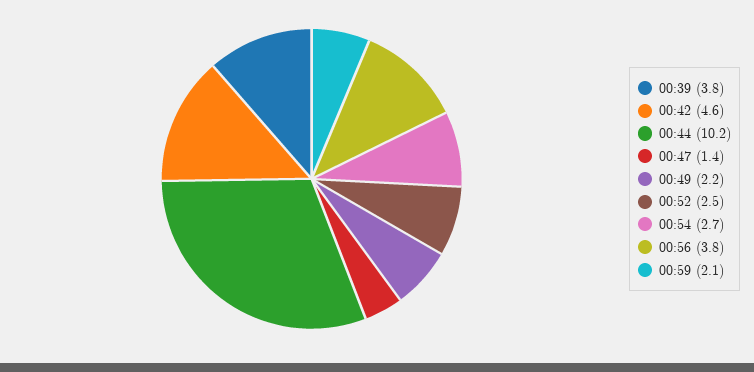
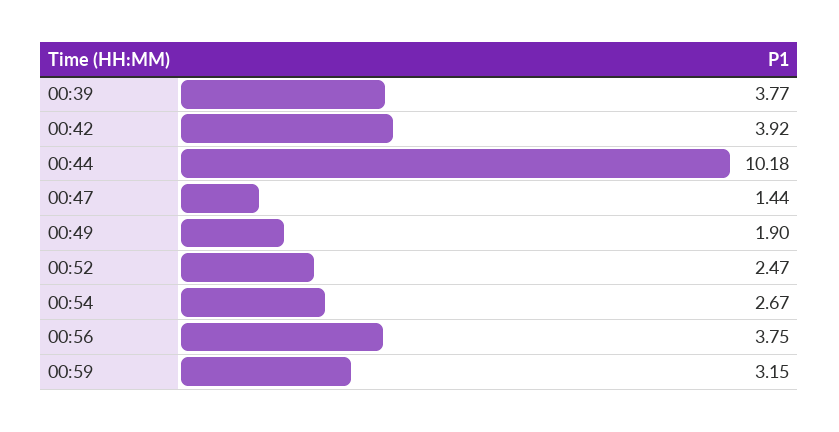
  {
    "00:39": 3.77,
-   "00:42": 4.6,
+   "00:42": 3.92,
    "00:44": 10.18,
    "00:47": 1.44,
-   "00:49": 2.2,
+   "00:49": 1.9,
    "00:52": 2.47,
    "00:54": 2.67,
    "00:56": 3.75,
-   "00:59": 2.1
+   "00:59": 3.15
  }

